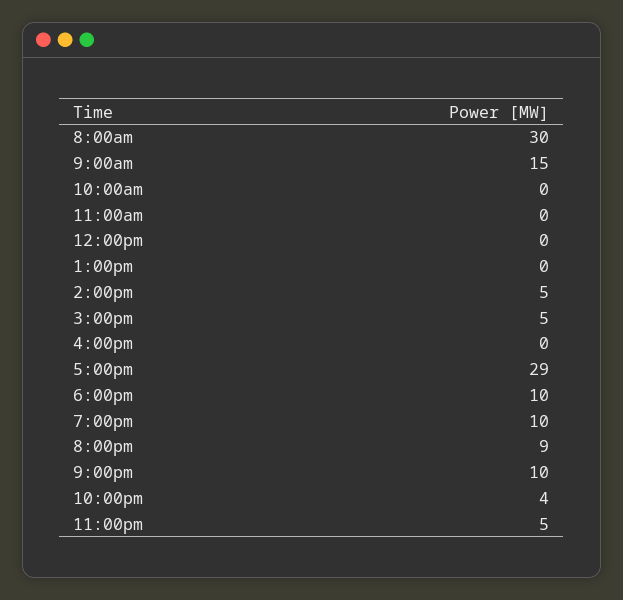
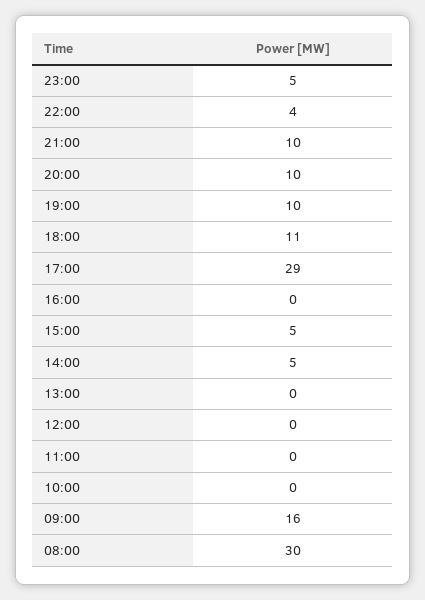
  {
    "8:00am": 30,
-   "9:00am": 15,
+   "9:00am": 16,
    "10:00am": 0,
    "11:00am": 0,
    "12:00pm": 0,
    "1:00pm": 0,
    "2:00pm": 5,
    "3:00pm": 5,
    "4:00pm": 0,
    "5:00pm": 29,
-   "6:00pm": 10,
+   "6:00pm": 11,
    "7:00pm": 10,
-   "8:00pm": 9,
+   "8:00pm": 10,
    "9:00pm": 10,
    "10:00pm": 4,
    "11:00pm": 5
  }

